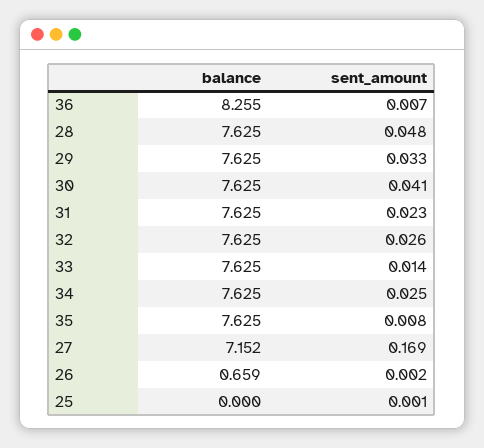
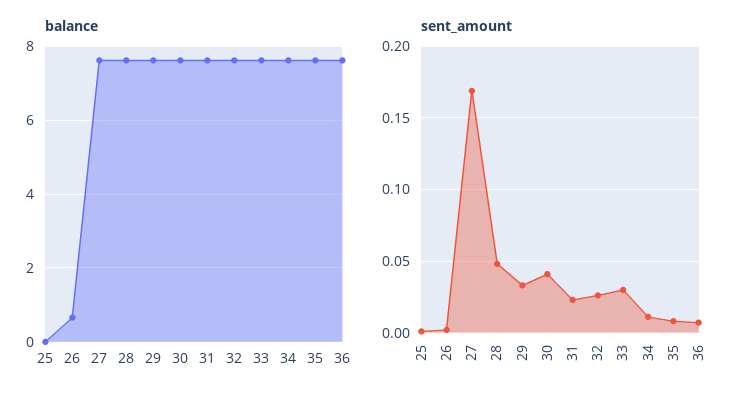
  {
    "balance": {
-     "36": 8.255,
+     "36": 7.6,
      "28": 7.625,
      "29": 7.625,
      "30": 7.625,
      "31": 7.625,
      "32": 7.625,
      "33": 7.625,
      "34": 7.625,
      "35": 7.625,
-     "27": 7.152,
+     "27": 7.6,
      "26": 0.659,
      "25": 0
    },
    "sent_amount": {
      "36": 0.007,
      "28": 0.048,
      "29": 0.033,
      "30": 0.041,
      "31": 0.023,
      "32": 0.026,
-     "33": 0.014,
+     "33": 0.03,
-     "34": 0.025,
+     "34": 0.01,
      "35": 0.008,
      "27": 0.169,
      "26": 0.002,
      "25": 0.001
    }
  }

